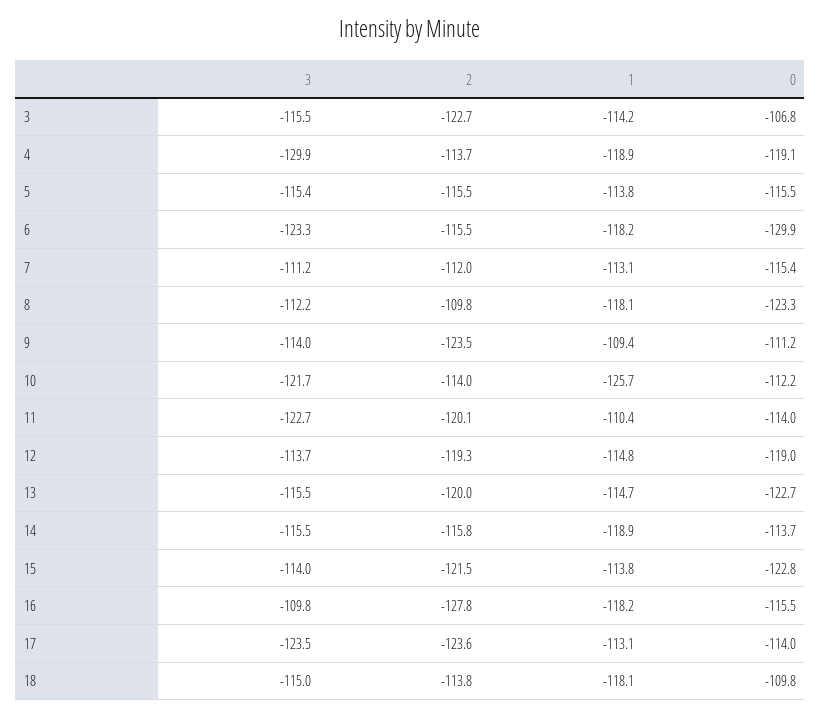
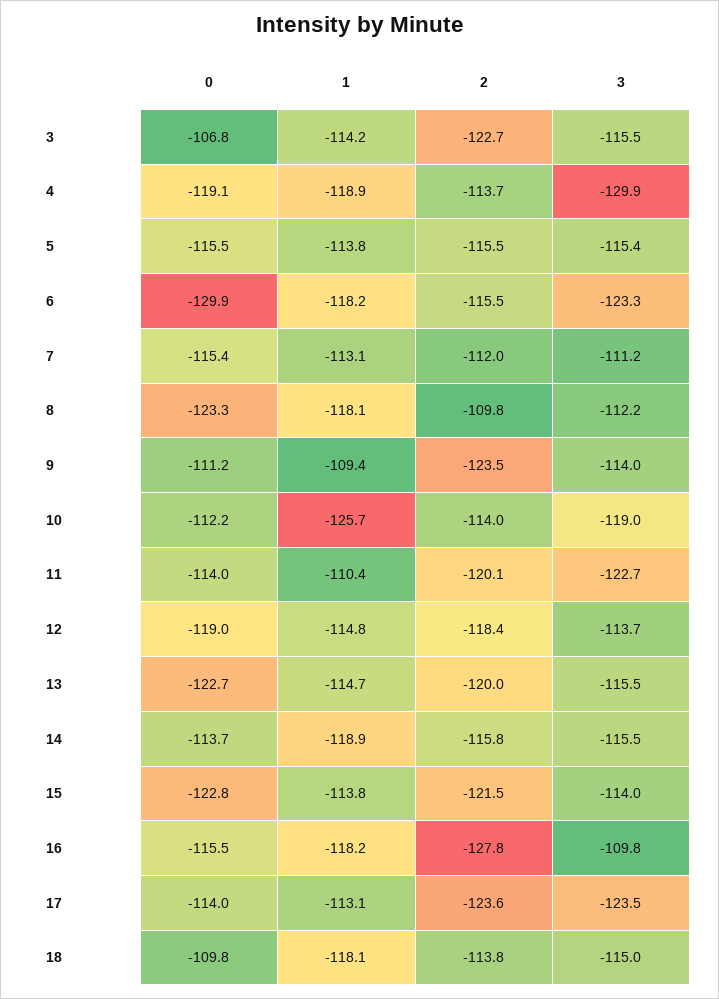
  {
    "3": {
      "3": -115.5,
      "4": -129.9,
      "5": -115.4,
      "6": -123.3,
      "7": -111.2,
      "8": -112.2,
      "9": -114,
-     "10": -121.7,
+     "10": -119,
      "11": -122.7,
      "12": -113.7,
      "13": -115.5,
      "14": -115.5,
      "15": -114,
      "16": -109.8,
      "17": -123.5,
      "18": -115
    },
    "2": {
      "3": -122.7,
      "4": -113.7,
      "5": -115.5,
      "6": -115.5,
      "7": -112,
      "8": -109.8,
      "9": -123.5,
      "10": -114,
      "11": -120.1,
-     "12": -119.3,
+     "12": -118.4,
      "13": -120,
      "14": -115.8,
      "15": -121.5,
      "16": -127.8,
      "17": -123.6,
      "18": -113.8
    },
    "1": {
      "3": -114.2,
      "4": -118.9,
      "5": -113.8,
      "6": -118.2,
      "7": -113.1,
      "8": -118.1,
      "9": -109.4,
      "10": -125.7,
      "11": -110.4,
      "12": -114.8,
      "13": -114.7,
      "14": -118.9,
      "15": -113.8,
      "16": -118.2,
      "17": -113.1,
      "18": -118.1
    },
    "0": {
      "3": -106.8,
      "4": -119.1,
      "5": -115.5,
      "6": -129.9,
      "7": -115.4,
      "8": -123.3,
      "9": -111.2,
      "10": -112.2,
      "11": -114,
      "12": -119,
      "13": -122.7,
      "14": -113.7,
      "15": -122.8,
      "16": -115.5,
      "17": -114,
      "18": -109.8
    }
  }

